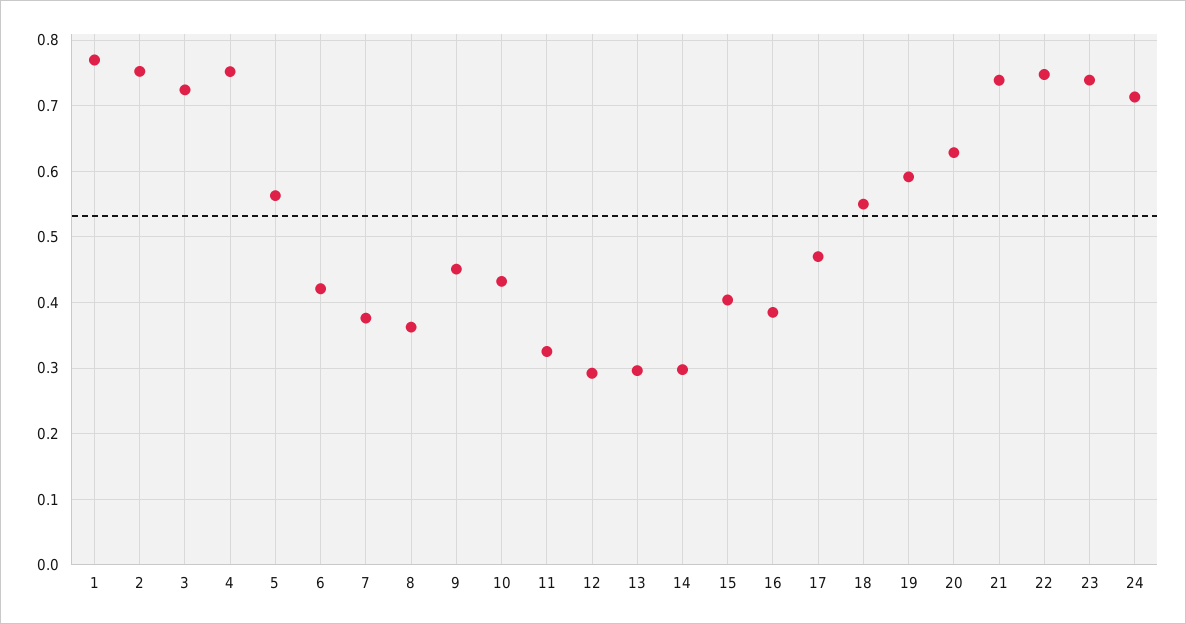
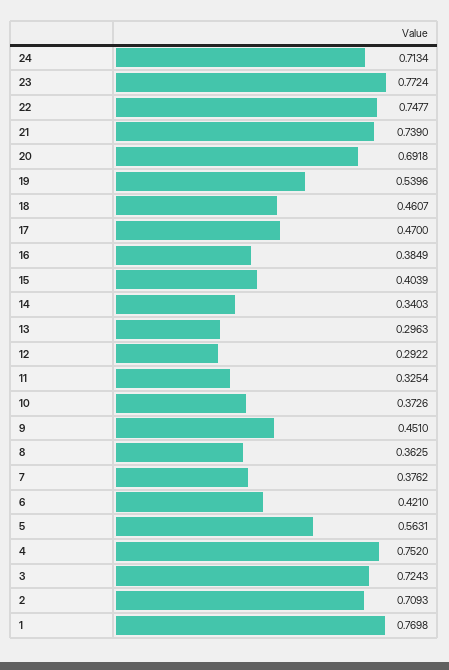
  {
    "1": 0.7698,
-   "2": 0.75,
+   "2": 0.7093,
    "3": 0.7243,
    "4": 0.752,
    "5": 0.5631,
    "6": 0.421,
    "7": 0.3762,
    "8": 0.3625,
    "9": 0.451,
-   "10": 0.43,
+   "10": 0.3726,
    "11": 0.3254,
    "12": 0.2922,
    "13": 0.2963,
-   "14": 0.3,
+   "14": 0.3403,
    "15": 0.4039,
    "16": 0.3849,
    "17": 0.47,
-   "18": 0.55,
+   "18": 0.4607,
-   "19": 0.59,
+   "19": 0.5396,
-   "20": 0.63,
+   "20": 0.6918,
    "21": 0.739,
    "22": 0.7477,
-   "23": 0.74,
+   "23": 0.7724,
    "24": 0.7134
  }

